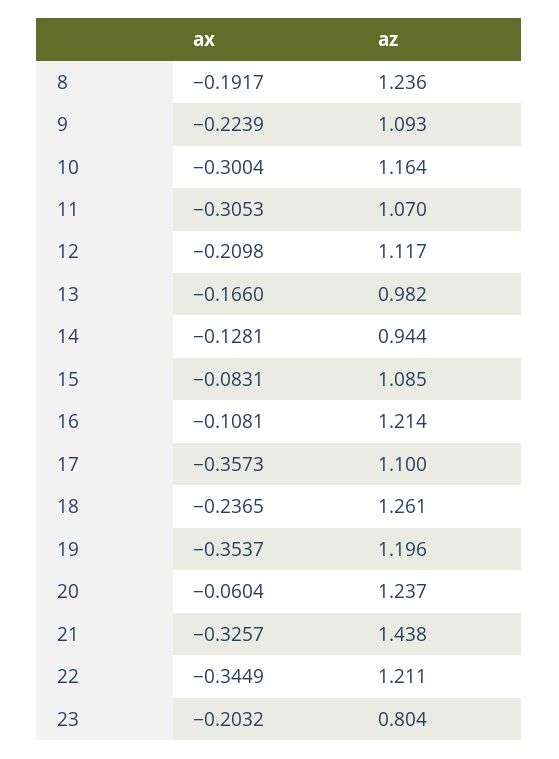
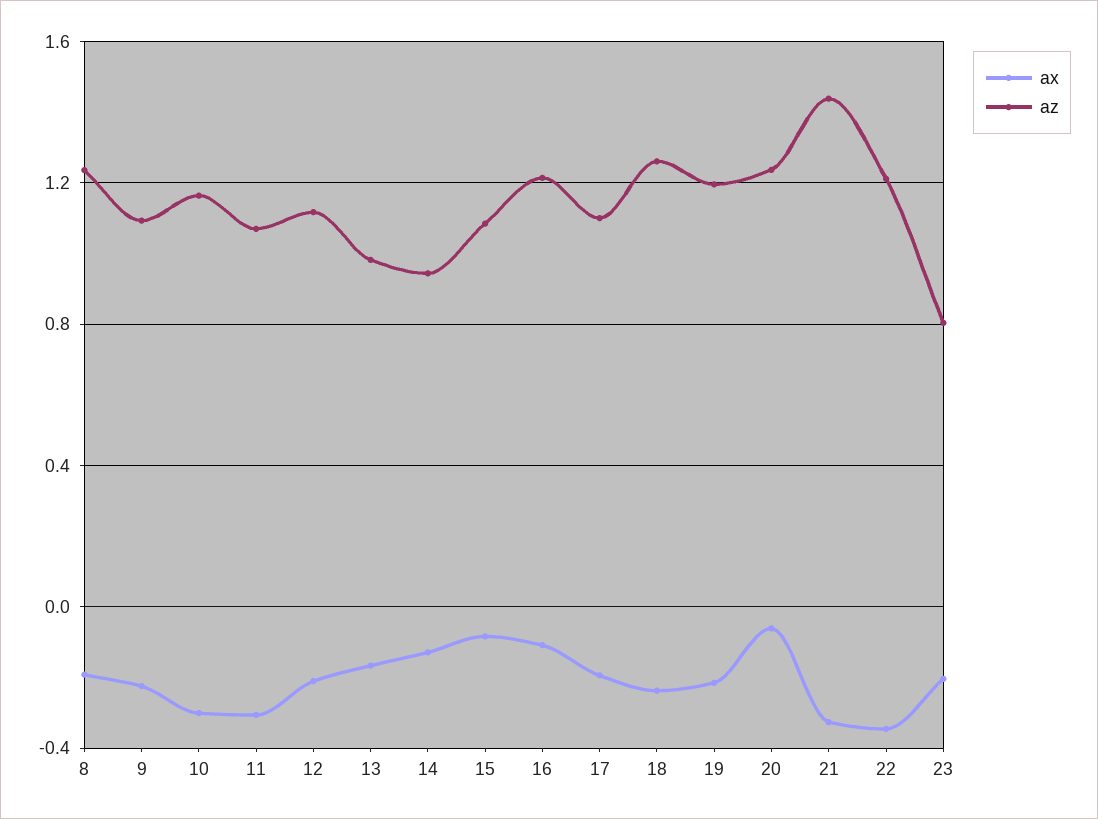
  {
    "ax": {
      "8": -0.1917,
      "9": -0.2239,
      "10": -0.3004,
      "11": -0.3053,
      "12": -0.2098,
      "13": -0.166,
      "14": -0.1281,
      "15": -0.0831,
      "16": -0.1081,
-     "17": -0.3573,
+     "17": -0.2,
      "18": -0.2365,
-     "19": -0.3537,
+     "19": -0.2,
      "20": -0.0604,
      "21": -0.3257,
      "22": -0.3449,
      "23": -0.2032
    },
    "az": {
      "8": 1.236,
      "9": 1.093,
      "10": 1.164,
      "11": 1.07,
      "12": 1.117,
      "13": 0.982,
      "14": 0.944,
      "15": 1.085,
      "16": 1.214,
      "17": 1.1,
      "18": 1.261,
      "19": 1.196,
      "20": 1.237,
      "21": 1.438,
      "22": 1.211,
      "23": 0.804
    }
  }

